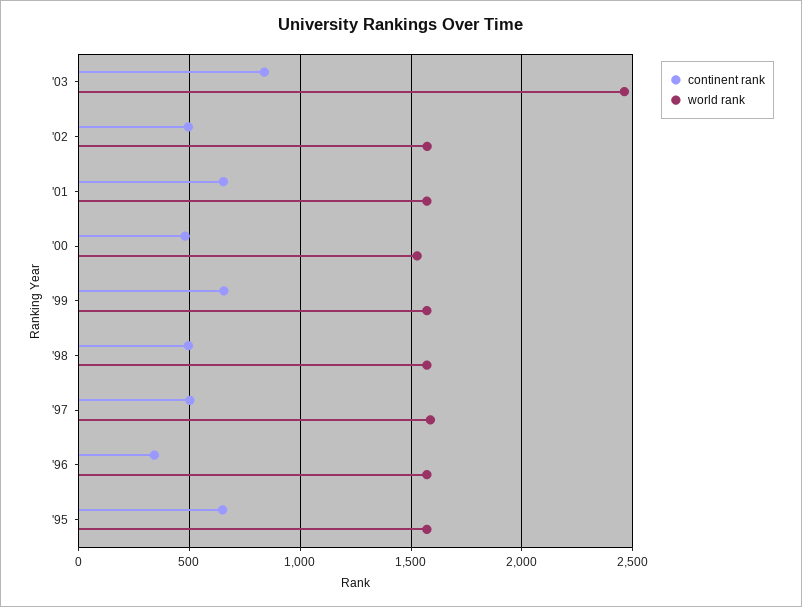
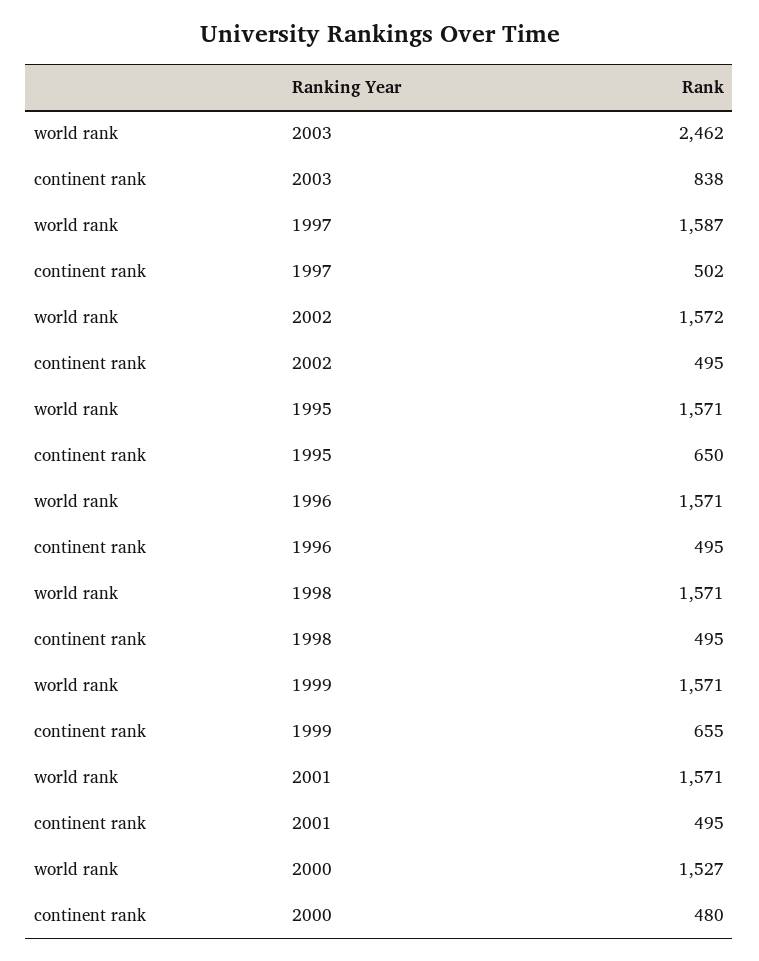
  {
    "continent rank": {
      "'03": 838,
      "'02": 495,
-     "'01": 650,
+     "'01": 495,
      "'00": 480,
      "'99": 655,
      "'98": 495,
      "'97": 502,
-     "'96": 350,
+     "'96": 495,
      "'95": 650
    },
    "world rank": {
      "'03": 2462,
      "'02": 1572,
      "'01": 1571,
      "'00": 1527,
      "'99": 1571,
      "'98": 1571,
      "'97": 1587,
      "'96": 1571,
      "'95": 1571
    }
  }

